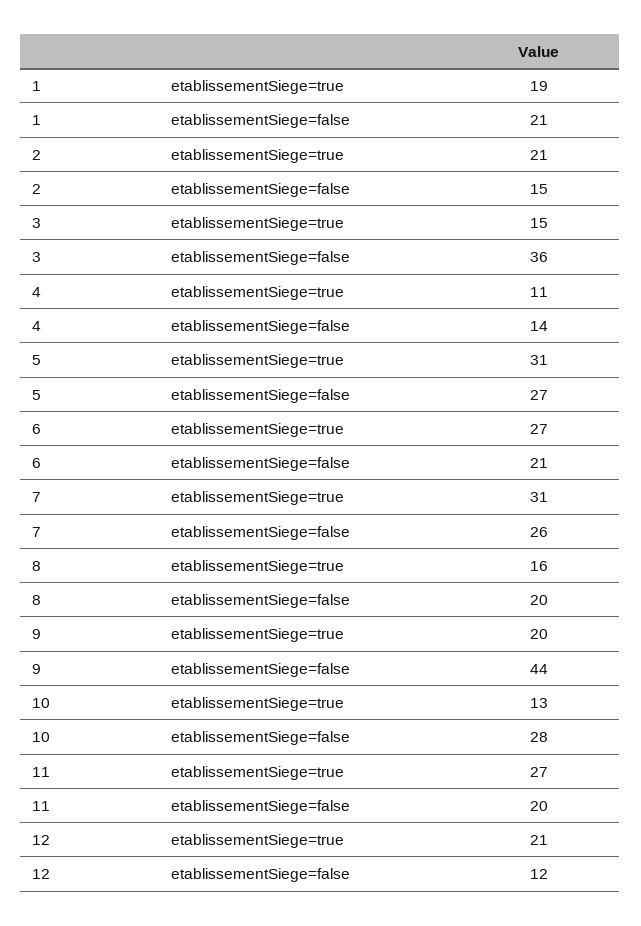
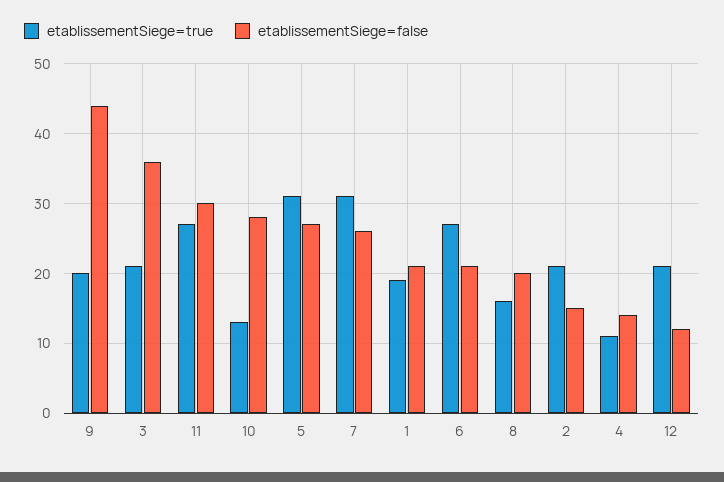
  {
    "etablissementSiege=true": {
      "1": 19,
      "2": 21,
-     "3": 15,
+     "3": 21,
      "4": 11,
      "5": 31,
      "6": 27,
      "7": 31,
      "8": 16,
      "9": 20,
      "10": 13,
      "11": 27,
      "12": 21
    },
    "etablissementSiege=false": {
      "1": 21,
      "2": 15,
      "3": 36,
      "4": 14,
      "5": 27,
      "6": 21,
      "7": 26,
      "8": 20,
      "9": 44,
      "10": 28,
-     "11": 20,
+     "11": 30,
      "12": 12
    }
  }

